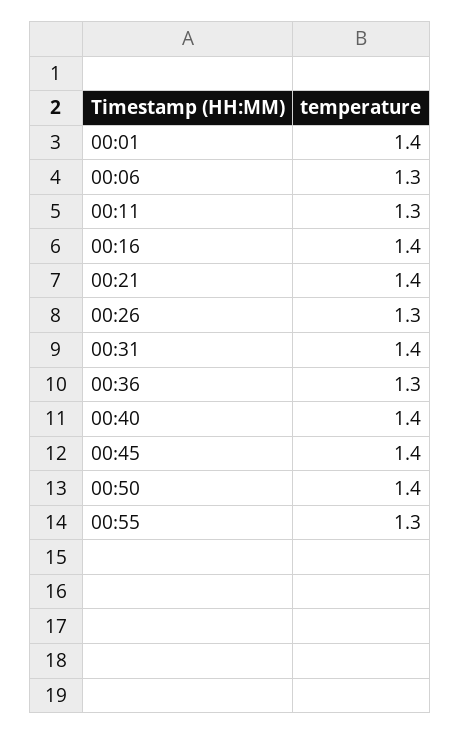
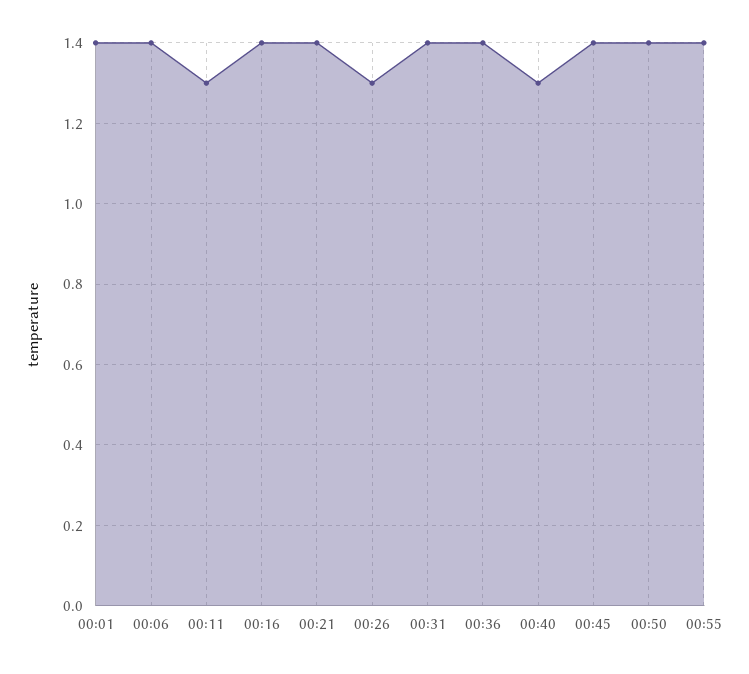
  {
    "00:01": 1.4,
-   "00:06": 1.3,
+   "00:06": 1.4,
    "00:11": 1.3,
    "00:16": 1.4,
    "00:21": 1.4,
    "00:26": 1.3,
    "00:31": 1.4,
-   "00:36": 1.3,
+   "00:36": 1.4,
-   "00:40": 1.4,
+   "00:40": 1.3,
    "00:45": 1.4,
    "00:50": 1.4,
-   "00:55": 1.3
+   "00:55": 1.4
  }

